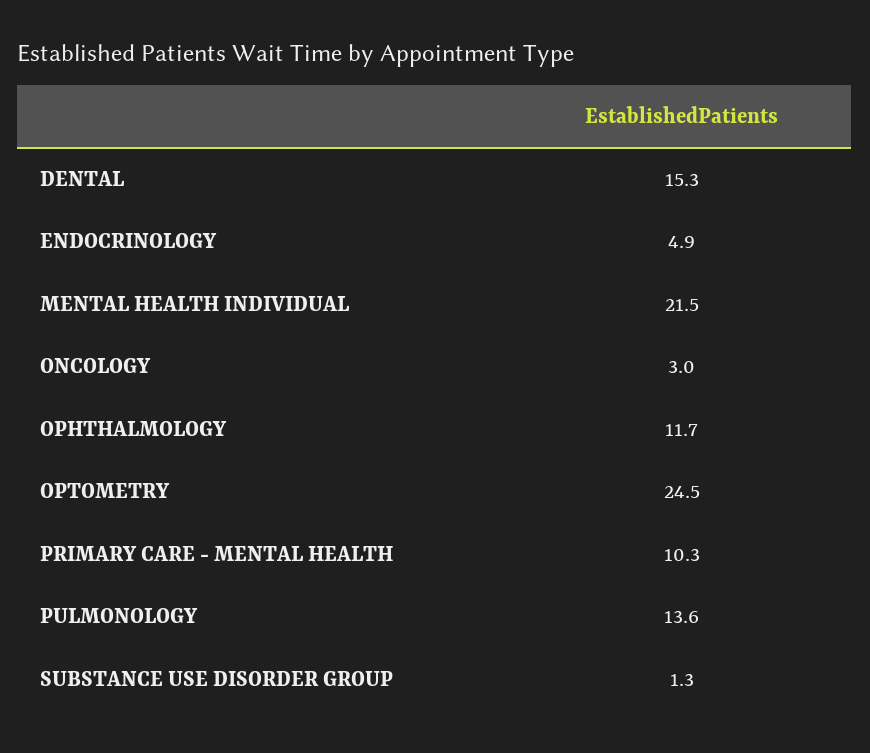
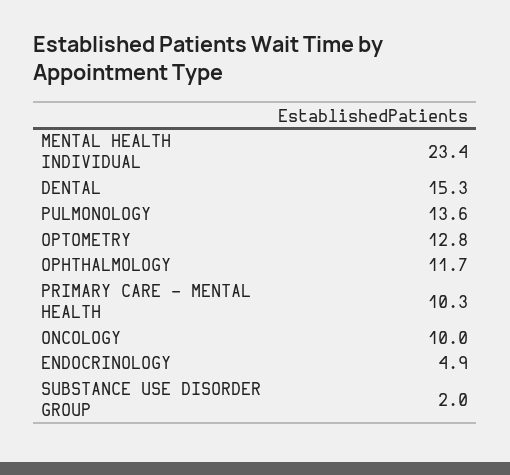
  {
    "DENTAL": 15.3,
    "ENDOCRINOLOGY": 4.9,
-   "MENTAL HEALTH INDIVIDUAL": 21.5,
+   "MENTAL HEALTH INDIVIDUAL": 23.4,
-   "ONCOLOGY": 3,
+   "ONCOLOGY": 10,
    "OPHTHALMOLOGY": 11.7,
-   "OPTOMETRY": 24.5,
+   "OPTOMETRY": 12.8,
    "PRIMARY CARE - MENTAL HEALTH": 10.3,
    "PULMONOLOGY": 13.6,
-   "SUBSTANCE USE DISORDER GROUP": 1.3
+   "SUBSTANCE USE DISORDER GROUP": 2
  }

